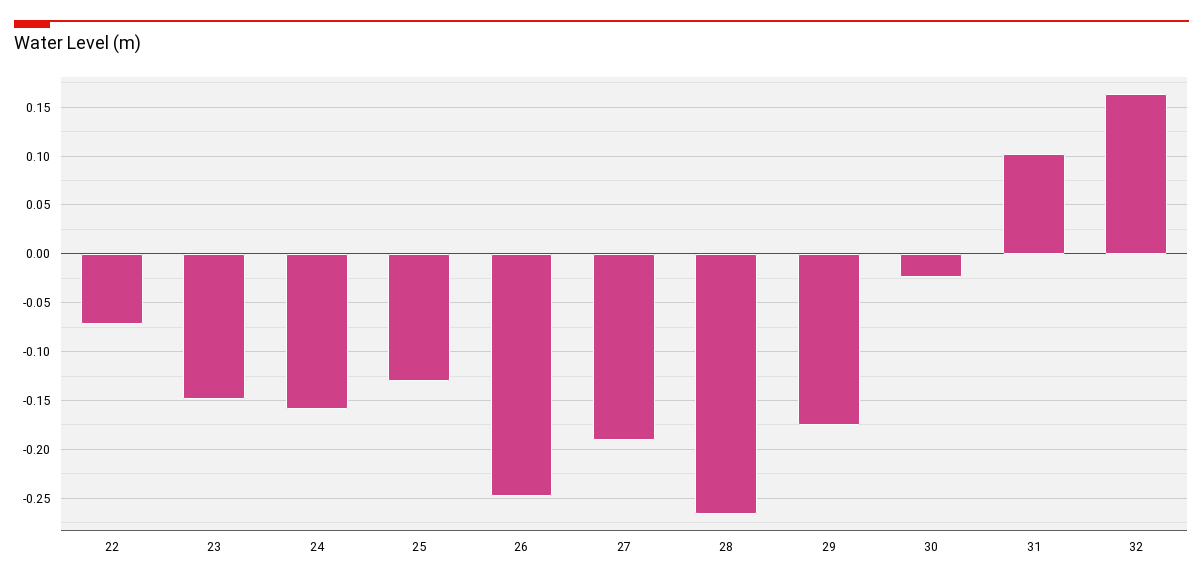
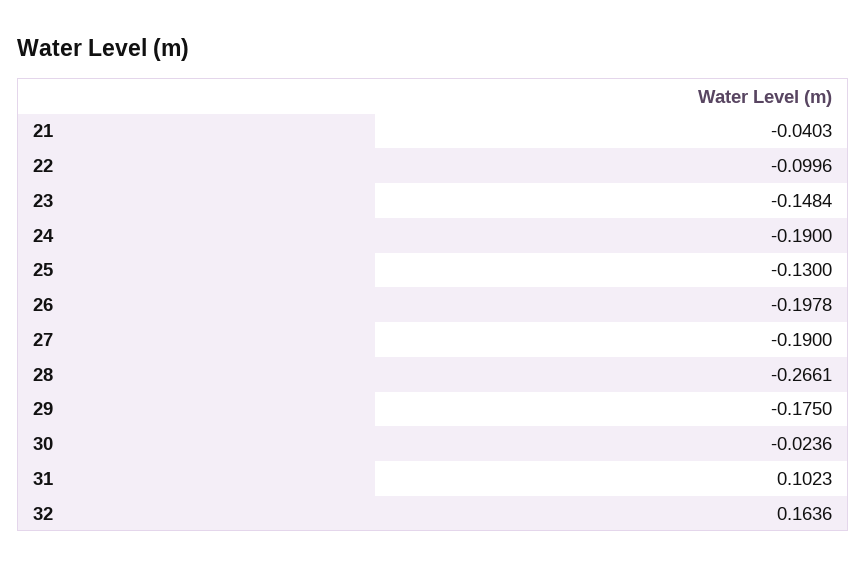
  {
-   "22": -0.07,
+   "22": -0.0996,
    "23": -0.1484,
-   "24": -0.16,
+   "24": -0.19,
    "25": -0.13,
-   "26": -0.25,
+   "26": -0.1978,
    "27": -0.19,
    "28": -0.2661,
    "29": -0.175,
    "30": -0.0236,
    "31": 0.1023,
-   "32": 0.1636
+   "32": 0.1636,
+   "21": -0.0403
  }

